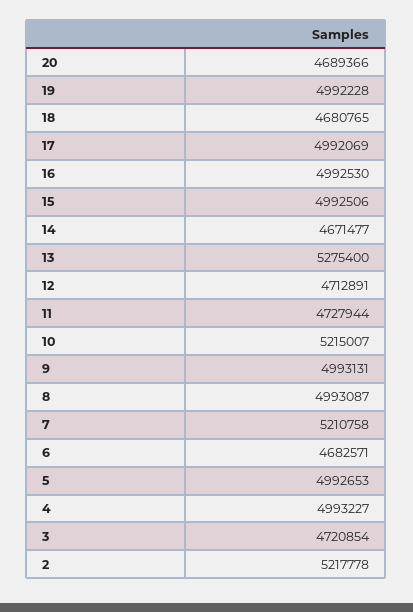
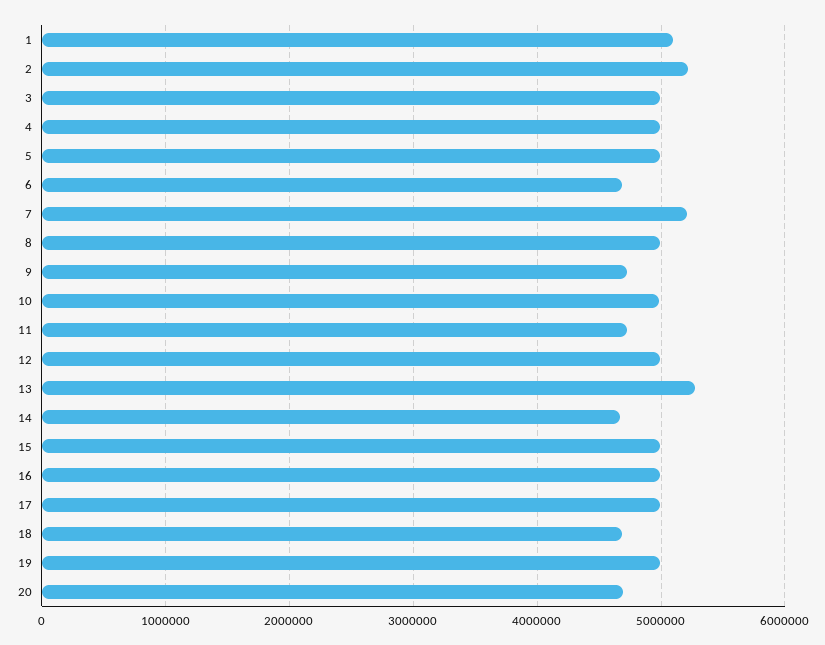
  {
    "20": 4689366,
    "19": 4992228,
    "18": 4680765,
    "17": 4992069,
    "16": 4992530,
    "15": 4992506,
    "14": 4671477,
    "13": 5275400,
-   "12": 4712891,
+   "12": 5000000,
    "11": 4727944,
-   "10": 5215007,
+   "10": 5000000,
-   "9": 4993131,
+   "9": 4700000,
    "8": 4993087,
    "7": 5210758,
    "6": 4682571,
    "5": 4992653,
    "4": 4993227,
-   "3": 4720854,
+   "3": 5000000,
-   "2": 5217778
+   "2": 5217778,
+   "1": 5100000
  }

